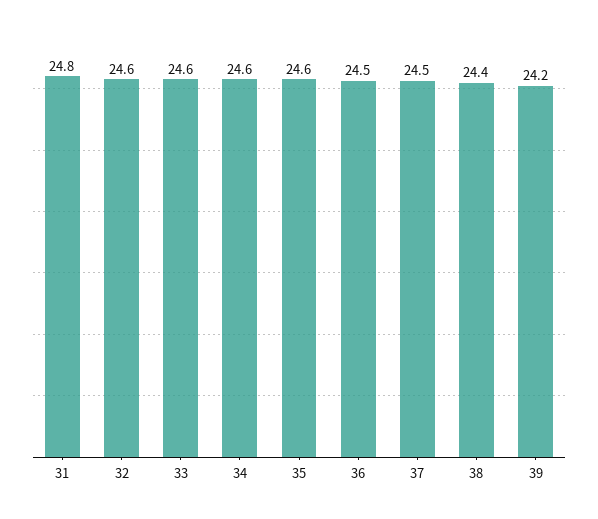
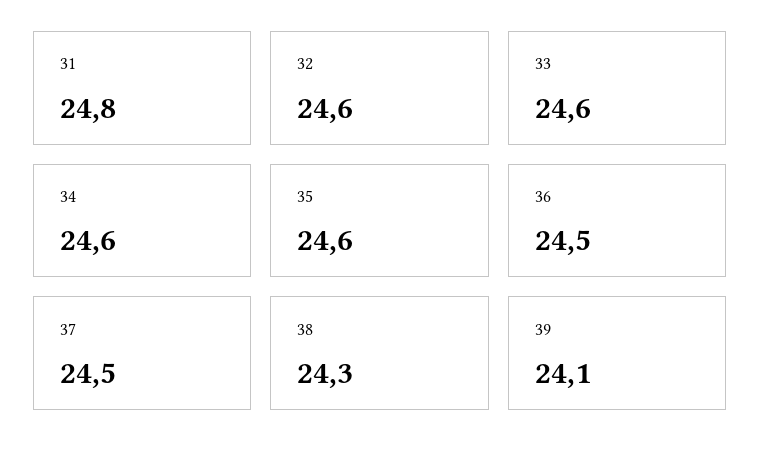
  {
    "31": 24.8,
    "32": 24.6,
    "33": 24.6,
    "34": 24.6,
    "35": 24.6,
    "36": 24.5,
    "37": 24.5,
-   "38": 24.4,
+   "38": 24.3,
-   "39": 24.2
+   "39": 24.1
  }

